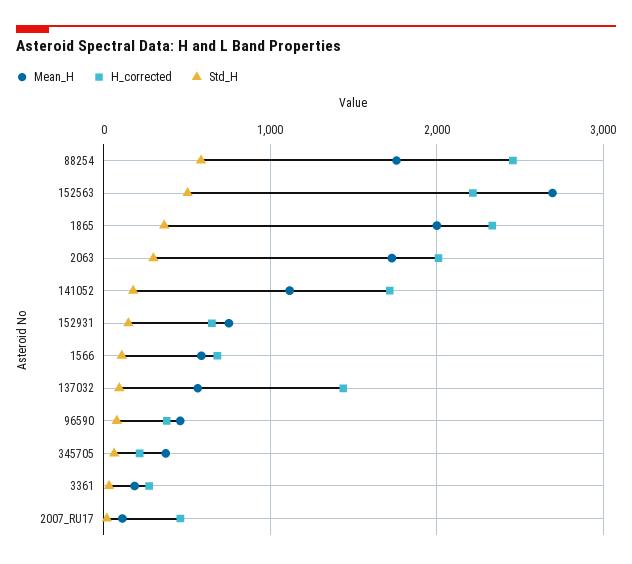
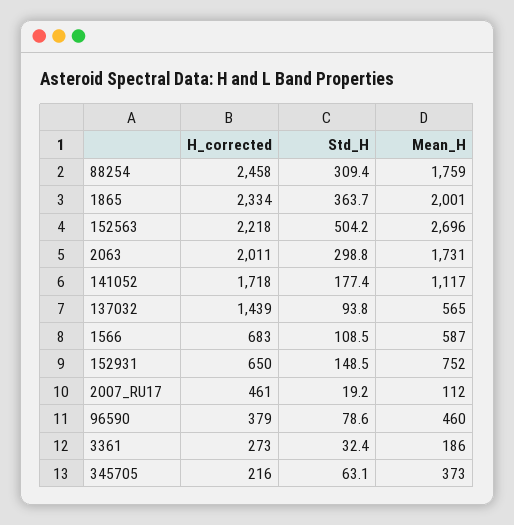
  {
    "Mean_H": {
      "88254": 1759,
      "152563": 2696,
      "1865": 2001,
      "2063": 1731,
      "141052": 1117,
      "152931": 752,
      "1566": 587,
      "137032": 565,
      "96590": 460,
      "345705": 373,
      "3361": 186,
      "2007_RU17": 112
    },
    "H_corrected": {
      "88254": 2458,
      "152563": 2218,
      "1865": 2334,
      "2063": 2011,
      "141052": 1718,
      "152931": 650,
      "1566": 683,
      "137032": 1439,
      "96590": 379,
      "345705": 216,
      "3361": 273,
      "2007_RU17": 461
    },
    "Std_H": {
-     "88254": 600,
+     "88254": 309.4,
      "152563": 504.2,
      "1865": 363.7,
      "2063": 298.8,
      "141052": 177.4,
      "152931": 148.5,
      "1566": 108.5,
      "137032": 93.8,
      "96590": 78.6,
      "345705": 63.1,
      "3361": 32.4,
      "2007_RU17": 19.2
    }
  }

